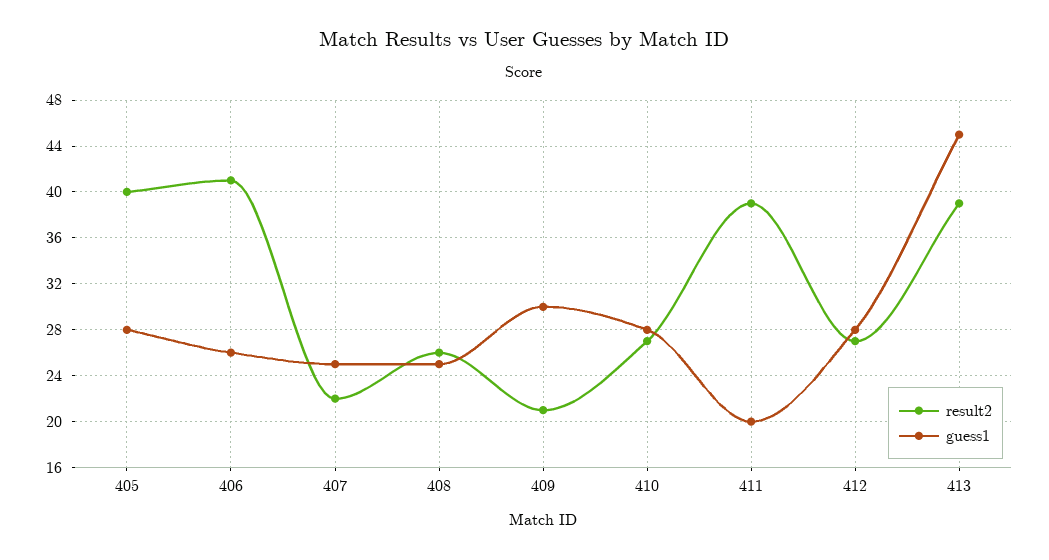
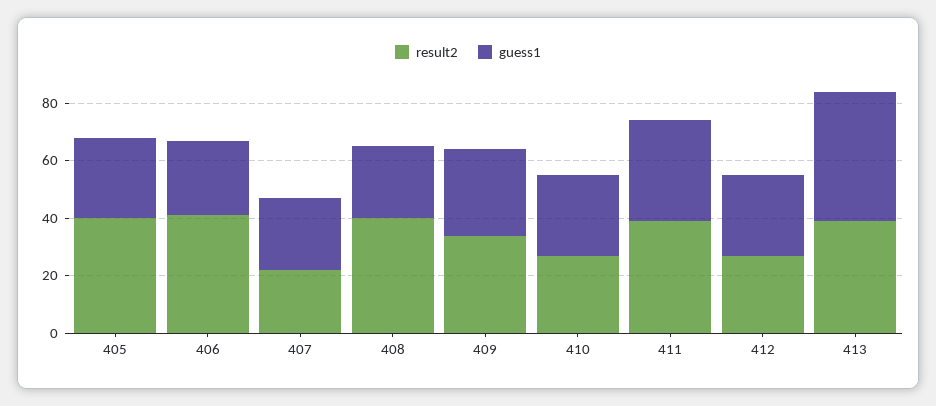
  {
    "result2": {
      "405": 40,
      "406": 41,
      "407": 22,
-     "408": 26,
+     "408": 40,
-     "409": 21,
+     "409": 35,
      "410": 27,
      "411": 39,
      "412": 27,
      "413": 39
    },
    "guess1": {
      "405": 28,
      "406": 26,
      "407": 25,
      "408": 25,
      "409": 30,
      "410": 28,
-     "411": 20,
+     "411": 35,
      "412": 28,
      "413": 45
    }
  }

